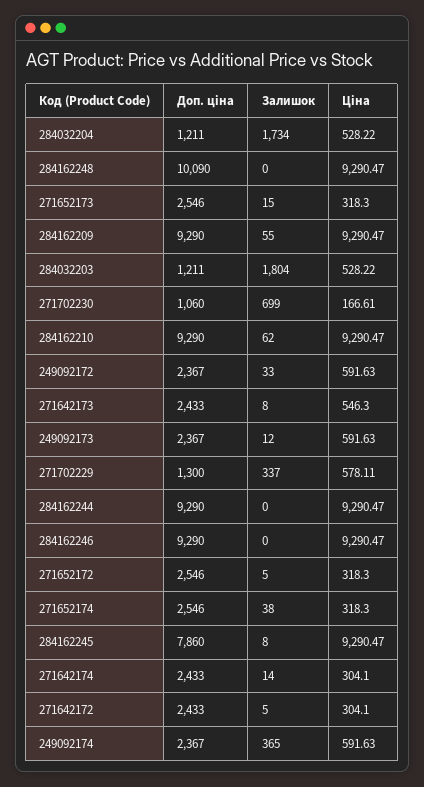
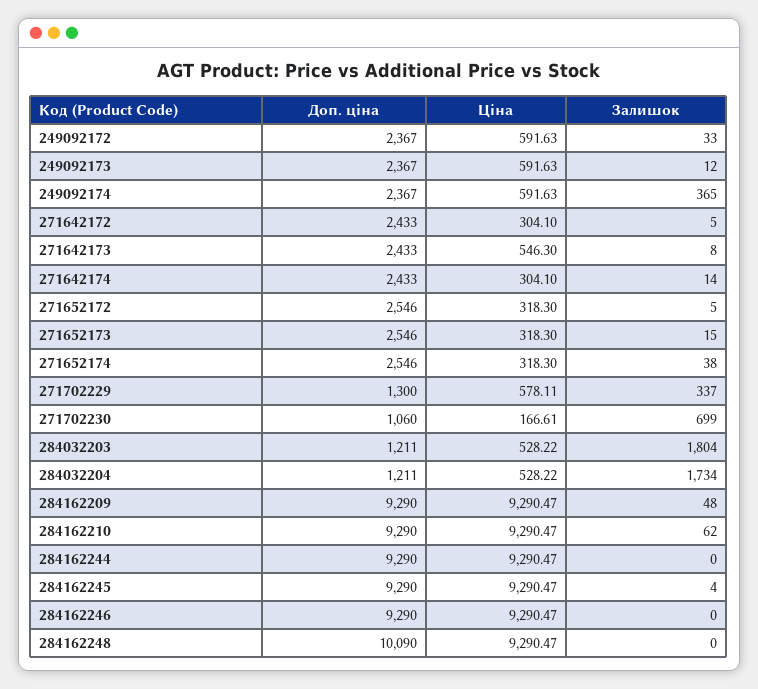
  {
    "Доп. ціна": {
      "284032204": 1211,
      "284162248": 10090,
      "271652173": 2546,
      "284162209": 9290,
      "284032203": 1211,
      "271702230": 1060,
      "284162210": 9290,
      "249092172": 2367,
      "271642173": 2433,
      "249092173": 2367,
      "271702229": 1300,
      "284162244": 9290,
      "284162246": 9290,
      "271652172": 2546,
      "271652174": 2546,
-     "284162245": 7860,
+     "284162245": 9290,
      "271642174": 2433,
      "271642172": 2433,
      "249092174": 2367
    },
    "Залишок": {
      "284032204": 1734,
      "284162248": 0,
      "271652173": 15,
-     "284162209": 55,
+     "284162209": 48,
      "284032203": 1804,
      "271702230": 699,
      "284162210": 62,
      "249092172": 33,
      "271642173": 8,
      "249092173": 12,
      "271702229": 337,
      "284162244": 0,
      "284162246": 0,
      "271652172": 5,
      "271652174": 38,
-     "284162245": 8,
+     "284162245": 4,
      "271642174": 14,
      "271642172": 5,
      "249092174": 365
    },
    "Ціна": {
      "284032204": 528.22,
      "284162248": 9290.47,
      "271652173": 318.3,
      "284162209": 9290.47,
      "284032203": 528.22,
      "271702230": 166.61,
      "284162210": 9290.47,
      "249092172": 591.63,
      "271642173": 546.3,
      "249092173": 591.63,
      "271702229": 578.11,
      "284162244": 9290.47,
      "284162246": 9290.47,
      "271652172": 318.3,
      "271652174": 318.3,
      "284162245": 9290.47,
      "271642174": 304.1,
      "271642172": 304.1,
      "249092174": 591.63
    }
  }

